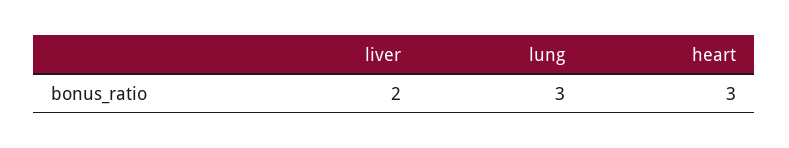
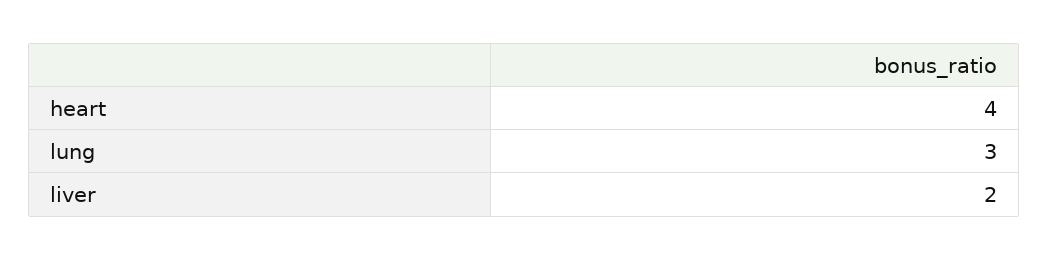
  {
    "liver": 2,
    "lung": 3,
-   "heart": 3
+   "heart": 4
  }

